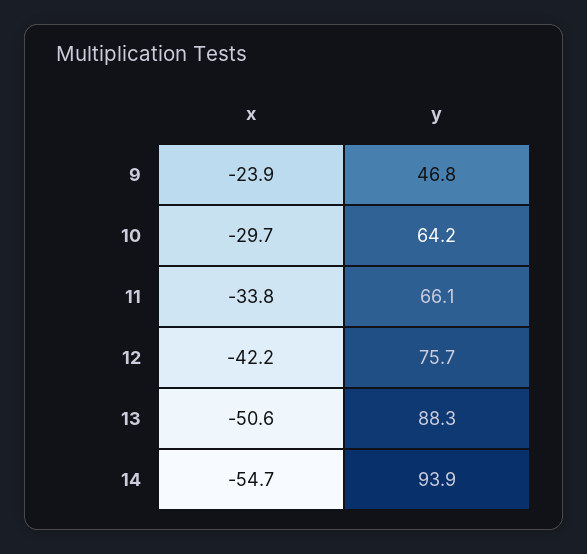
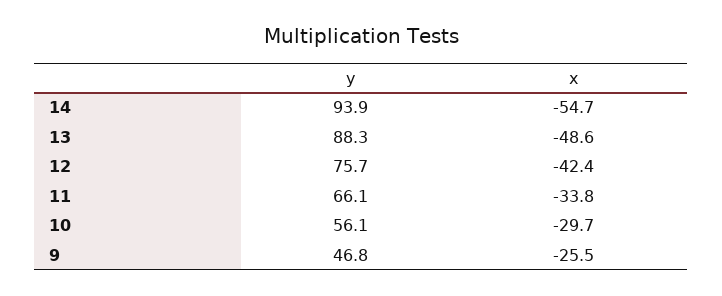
  {
    "x": {
-     "9": -23.9,
+     "9": -25.5,
      "10": -29.7,
      "11": -33.8,
-     "12": -42.2,
+     "12": -42.4,
-     "13": -50.6,
+     "13": -48.6,
      "14": -54.7
    },
    "y": {
      "9": 46.8,
-     "10": 64.2,
+     "10": 56.1,
      "11": 66.1,
      "12": 75.7,
      "13": 88.3,
      "14": 93.9
    }
  }

